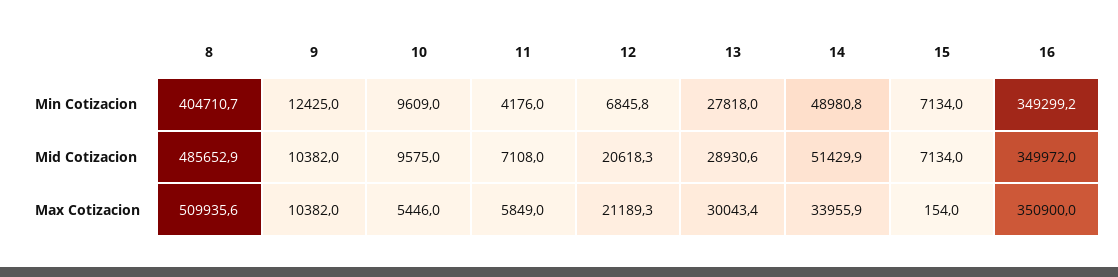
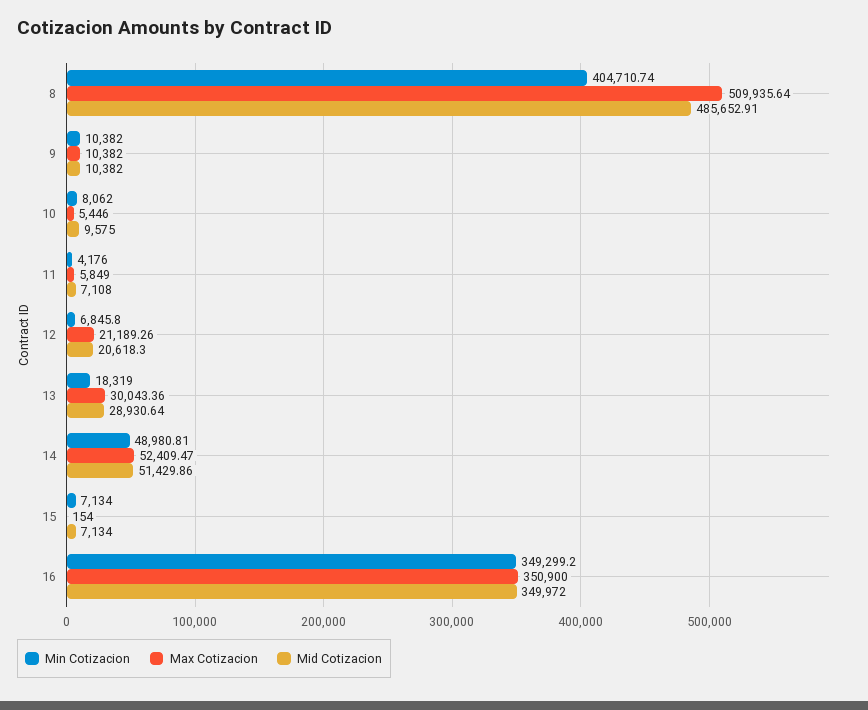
  {
    "Min Cotizacion": {
      "8": 404710.74,
-     "9": 12425,
+     "9": 10382,
-     "10": 9609,
+     "10": 8062,
      "11": 4176,
      "12": 6845.8,
-     "13": 27818,
+     "13": 18319,
      "14": 48980.81,
      "15": 7134,
      "16": 349299.2
    },
    "Mid Cotizacion": {
      "8": 485652.91,
      "9": 10382,
      "10": 9575,
      "11": 7108,
      "12": 20618.3,
      "13": 28930.64,
      "14": 51429.86,
      "15": 7134,
      "16": 349972
    },
    "Max Cotizacion": {
      "8": 509935.64,
      "9": 10382,
      "10": 5446,
      "11": 5849,
      "12": 21189.26,
      "13": 30043.36,
-     "14": 33955.9,
+     "14": 52409.47,
      "15": 154,
      "16": 350900
    }
  }

